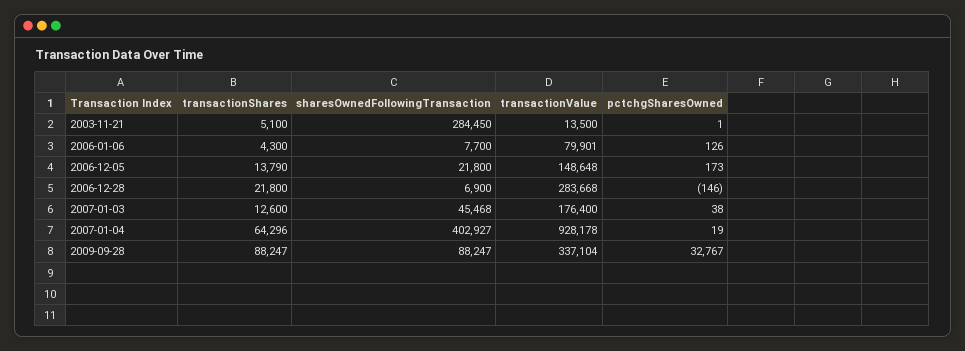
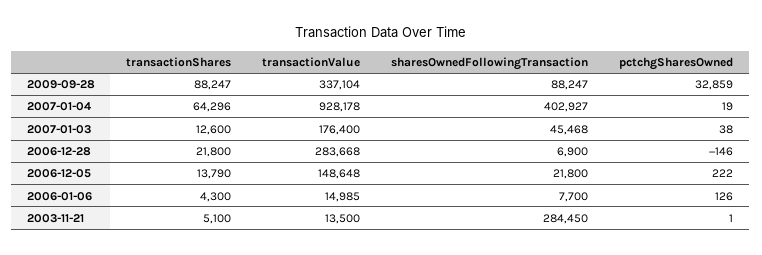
  {
    "transactionShares": {
      "2003-11-21": 5100,
      "2006-01-06": 4300,
      "2006-12-05": 13790,
      "2006-12-28": 21800,
      "2007-01-03": 12600,
      "2007-01-04": 64296,
      "2009-09-28": 88247
    },
    "sharesOwnedFollowingTransaction": {
      "2003-11-21": 284450,
      "2006-01-06": 7700,
      "2006-12-05": 21800,
      "2006-12-28": 6900,
      "2007-01-03": 45468,
      "2007-01-04": 402927,
      "2009-09-28": 88247
    },
    "transactionValue": {
      "2003-11-21": 13500,
-     "2006-01-06": 79901,
+     "2006-01-06": 14985,
      "2006-12-05": 148648,
      "2006-12-28": 283668,
      "2007-01-03": 176400,
      "2007-01-04": 928178,
      "2009-09-28": 337104
    },
    "pctchgSharesOwned": {
      "2003-11-21": 1,
      "2006-01-06": 126,
-     "2006-12-05": 173,
+     "2006-12-05": 222,
      "2006-12-28": -146,
      "2007-01-03": 38,
      "2007-01-04": 19,
-     "2009-09-28": 32767
+     "2009-09-28": 32859
    }
  }

